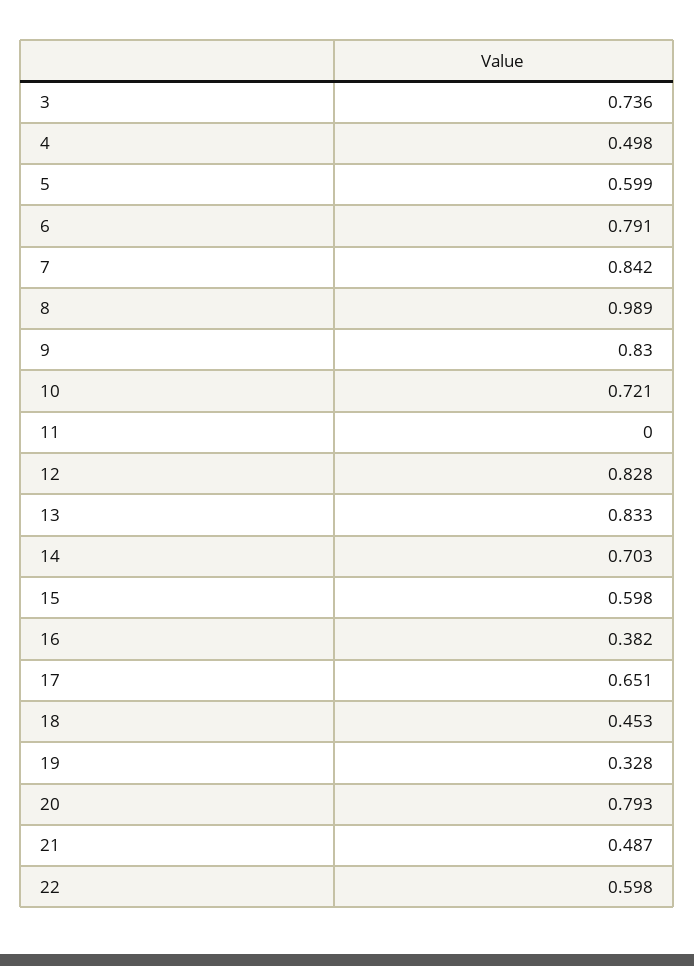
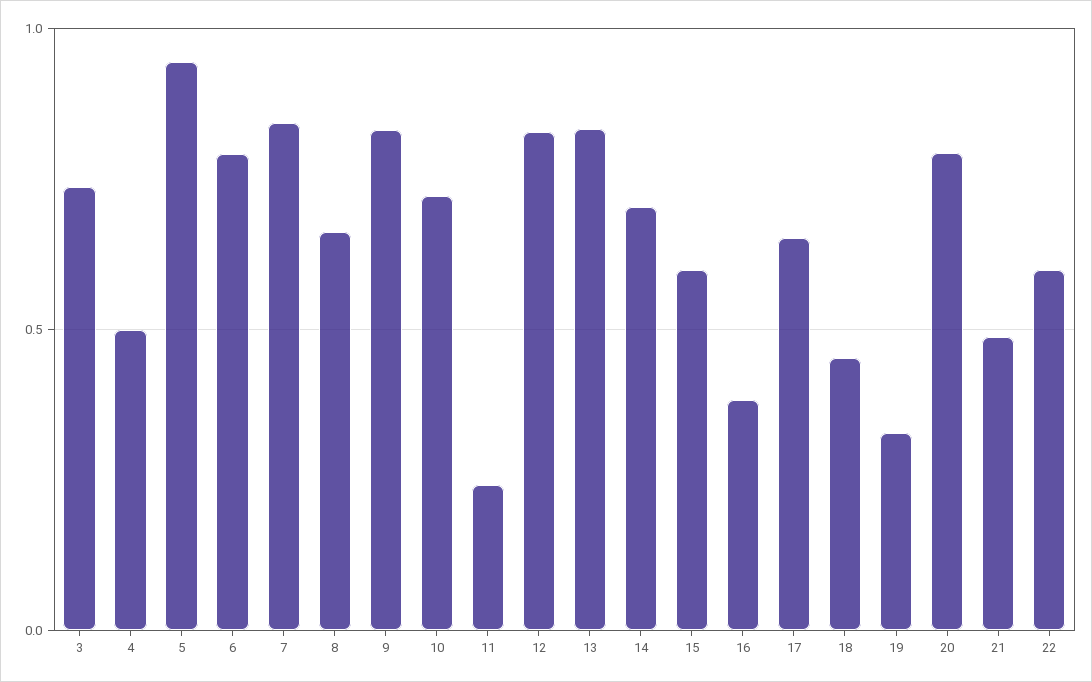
  {
    "3": 0.736,
    "4": 0.498,
-   "5": 0.599,
+   "5": 0.95,
    "6": 0.791,
    "7": 0.842,
-   "8": 0.989,
+   "8": 0.65,
    "9": 0.83,
    "10": 0.721,
-   "11": 0,
+   "11": 0.25,
    "12": 0.828,
    "13": 0.833,
    "14": 0.703,
    "15": 0.598,
    "16": 0.382,
    "17": 0.651,
    "18": 0.453,
    "19": 0.328,
    "20": 0.793,
    "21": 0.487,
    "22": 0.598
  }

